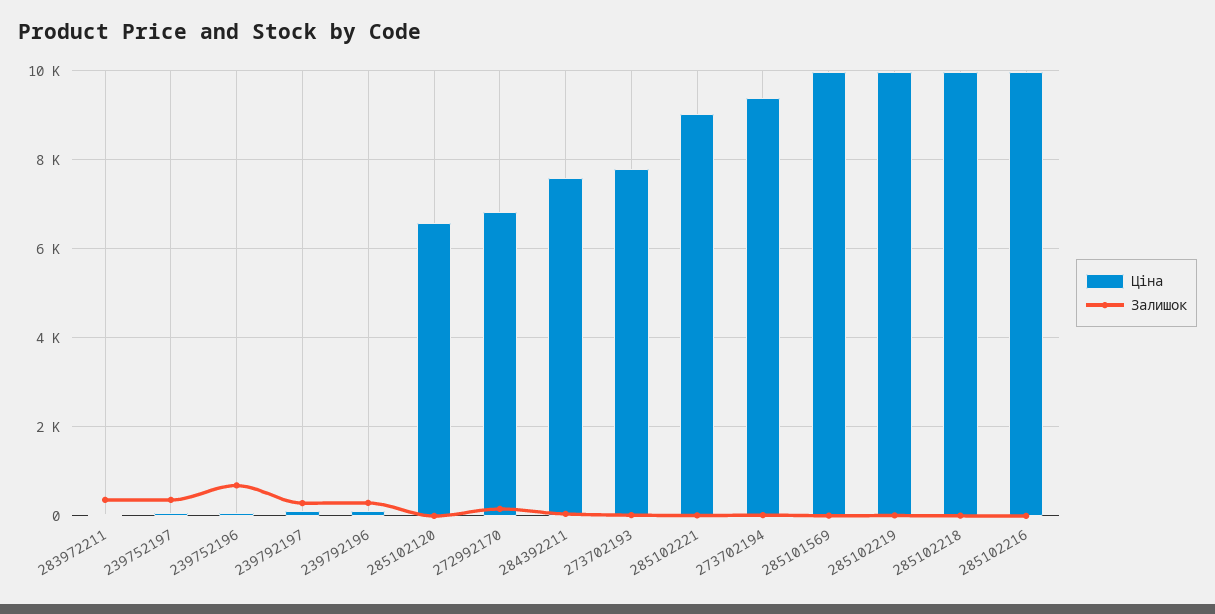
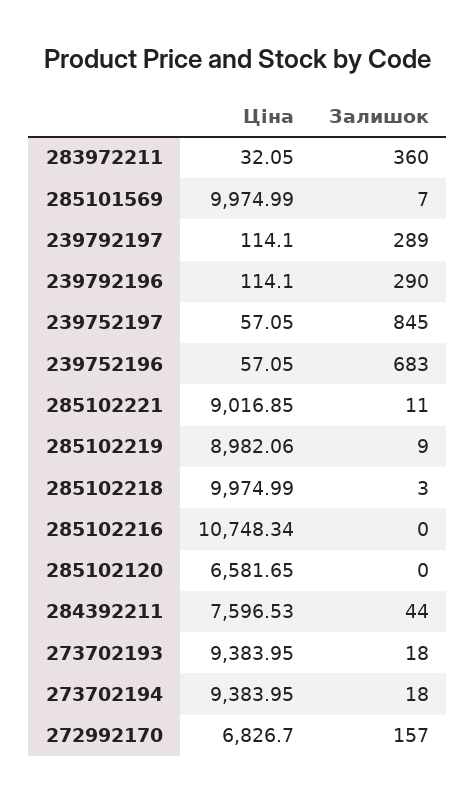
  {
    "Ціна": {
      "283972211": 32.05,
      "239752197": 57.05,
      "239752196": 57.05,
      "239792197": 114.1,
      "239792196": 114.1,
      "285102120": 6581.65,
      "272992170": 6826.7,
      "284392211": 7596.53,
-     "273702193": 7800,
+     "273702193": 9383.95,
      "285102221": 9016.85,
      "273702194": 9383.95,
      "285101569": 9974.99,
-     "285102219": 10000,
+     "285102219": 8982.06,
      "285102218": 9974.99,
-     "285102216": 10000
+     "285102216": 10748.34
    },
    "Залишок": {
      "283972211": 360,
-     "239752197": 400,
+     "239752197": 845,
      "239752196": 683,
      "239792197": 289,
      "239792196": 290,
      "285102120": 0,
      "272992170": 157,
      "284392211": 44,
      "273702193": 18,
      "285102221": 11,
      "273702194": 18,
      "285101569": 7,
      "285102219": 9,
      "285102218": 3,
      "285102216": 0
    }
  }

